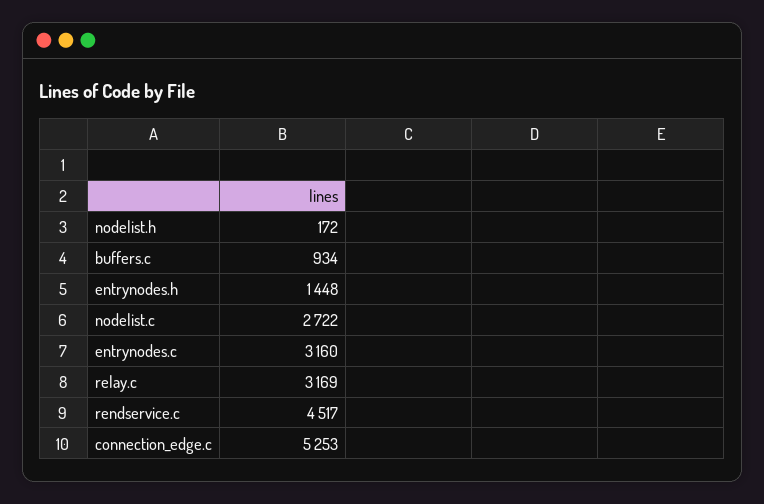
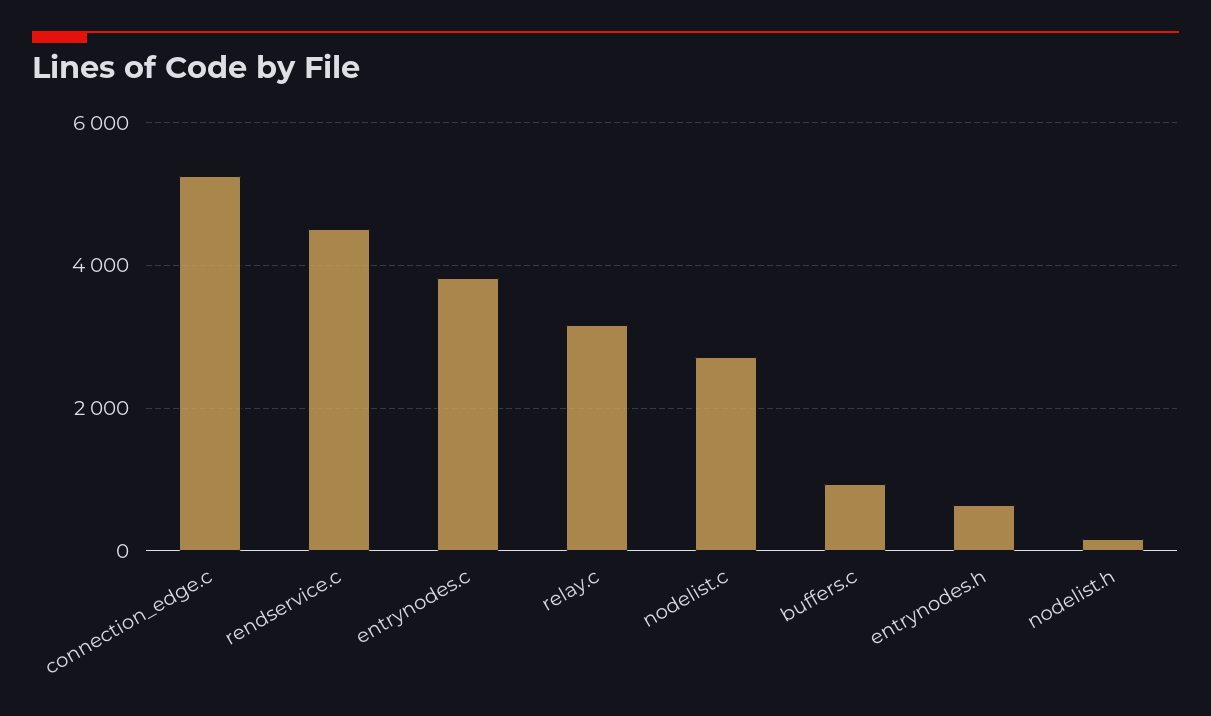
  {
    "nodelist.h": 172,
    "buffers.c": 934,
-   "entrynodes.h": 1448,
+   "entrynodes.h": 600,
    "nodelist.c": 2722,
-   "entrynodes.c": 3160,
+   "entrynodes.c": 3800,
    "relay.c": 3169,
    "rendservice.c": 4517,
    "connection_edge.c": 5253
  }

